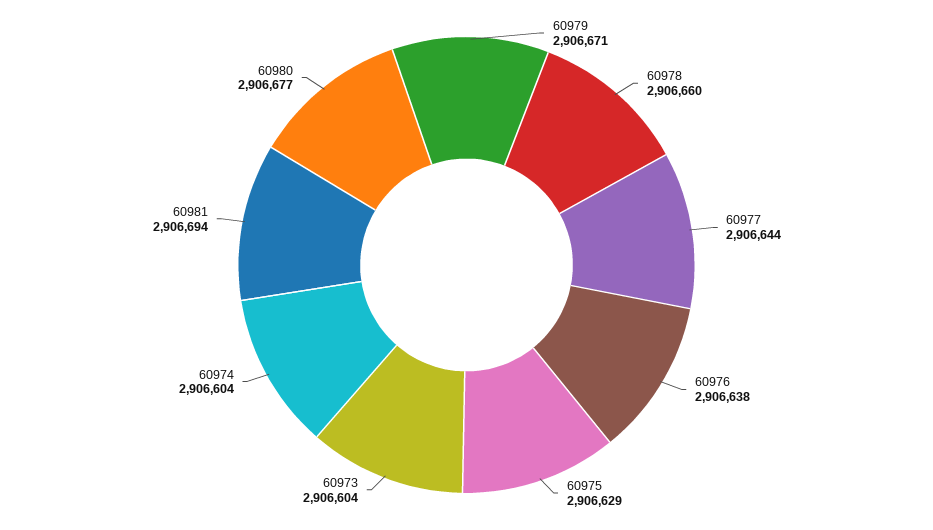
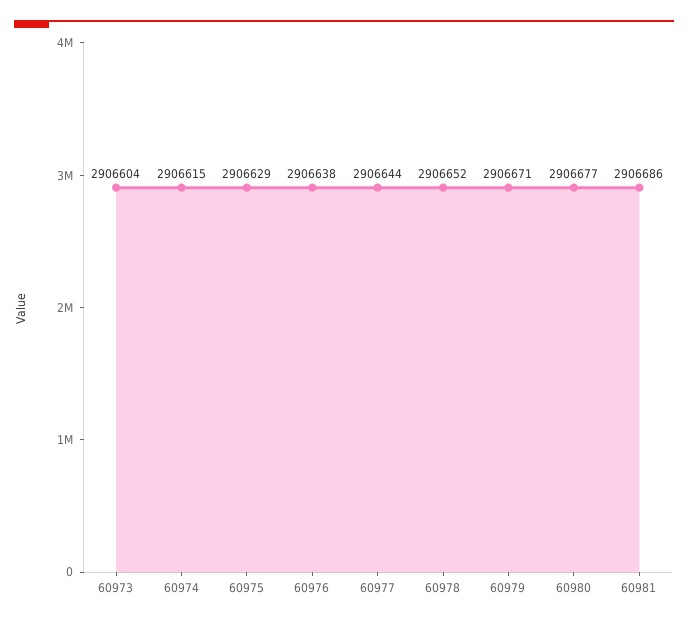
  {
    "60979": 2906671,
-   "60978": 2906660,
+   "60978": 2906652,
    "60977": 2906644,
    "60976": 2906638,
    "60975": 2906629,
    "60973": 2906604,
-   "60974": 2906604,
+   "60974": 2906615,
-   "60981": 2906694,
+   "60981": 2906686,
    "60980": 2906677
  }

